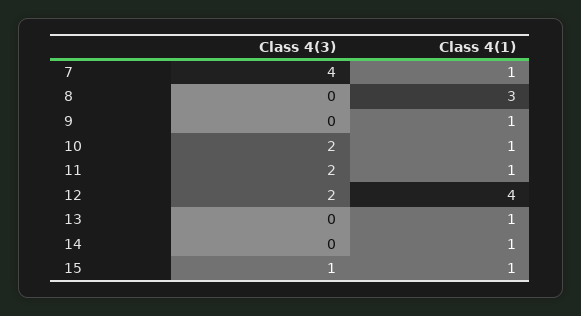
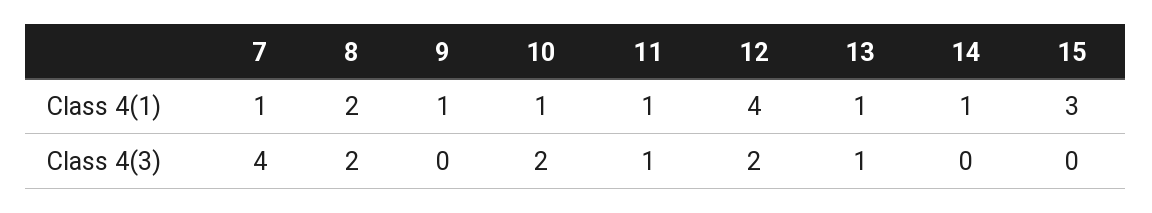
  {
    "Class 4(3)": {
      "7": 4,
-     "8": 0,
+     "8": 2,
      "9": 0,
      "10": 2,
-     "11": 2,
+     "11": 1,
      "12": 2,
-     "13": 0,
+     "13": 1,
      "14": 0,
-     "15": 1
+     "15": 0
    },
    "Class 4(1)": {
      "7": 1,
-     "8": 3,
+     "8": 2,
      "9": 1,
      "10": 1,
      "11": 1,
      "12": 4,
      "13": 1,
      "14": 1,
-     "15": 1
+     "15": 3
    }
  }

